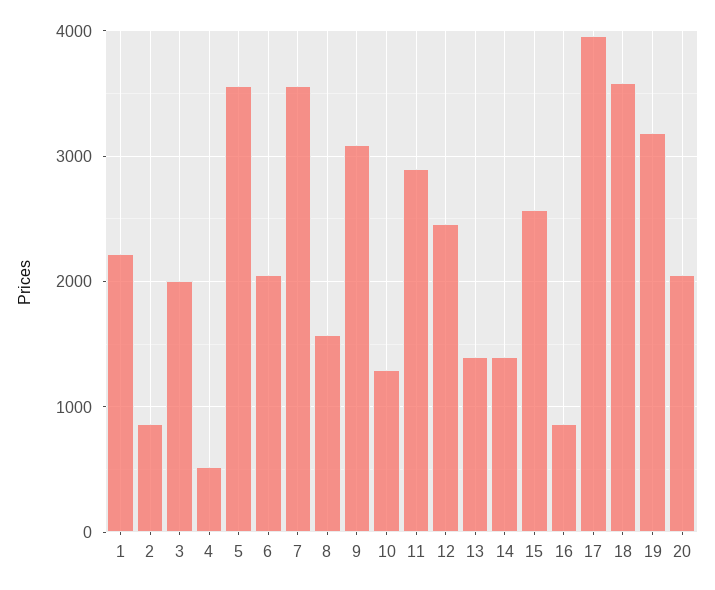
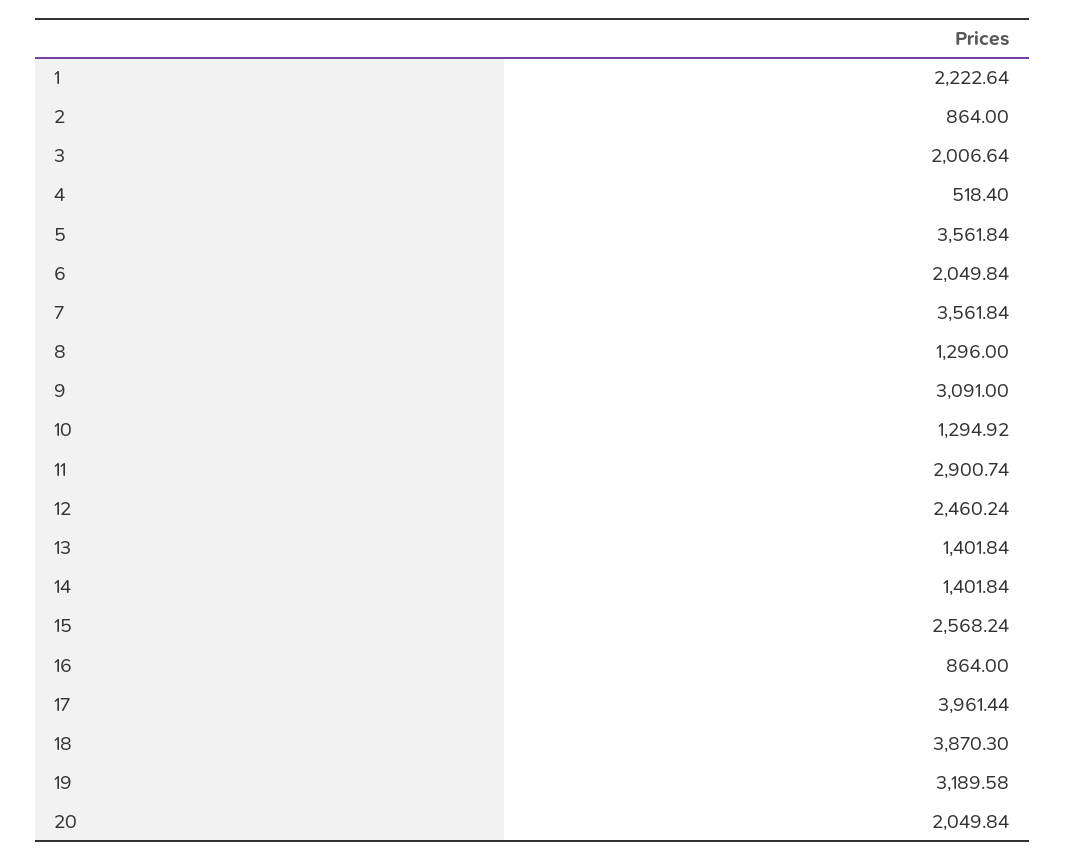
  {
    "1": 2222.64,
    "2": 864,
    "3": 2006.64,
    "4": 518.4,
    "5": 3561.84,
    "6": 2049.84,
    "7": 3561.84,
-   "8": 1600,
+   "8": 1296,
    "9": 3091,
    "10": 1294.92,
    "11": 2900.74,
    "12": 2460.24,
    "13": 1401.84,
    "14": 1401.84,
    "15": 2568.24,
    "16": 864,
    "17": 3961.44,
-   "18": 3600,
+   "18": 3870.3,
    "19": 3189.58,
    "20": 2049.84
  }

